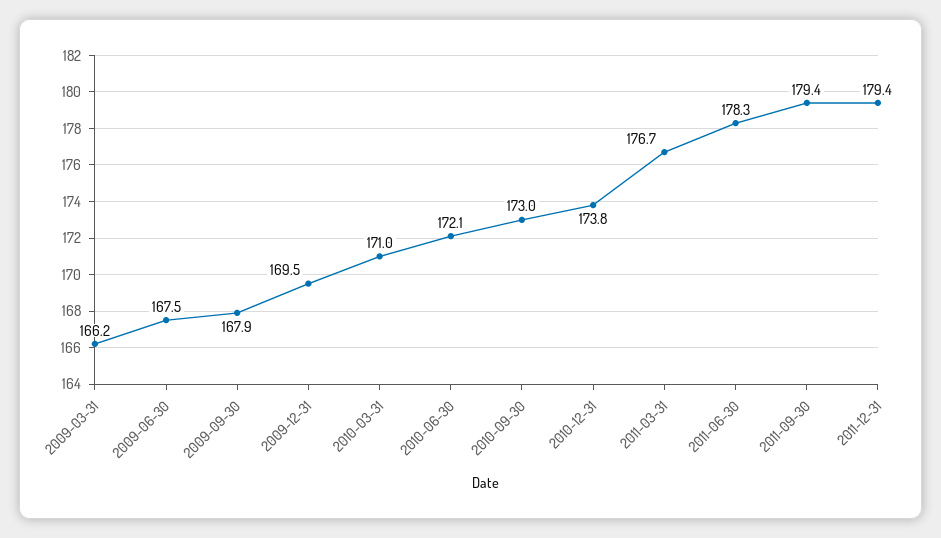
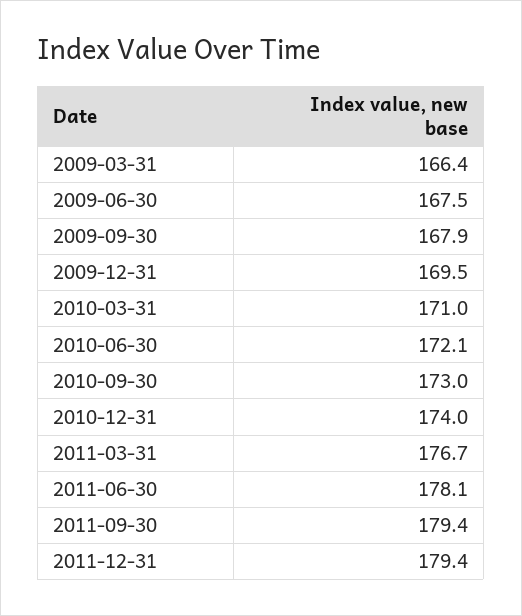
  {
-   "2009-03-31": 166.2,
+   "2009-03-31": 166.4,
    "2009-06-30": 167.5,
    "2009-09-30": 167.9,
    "2009-12-31": 169.5,
    "2010-03-31": 171,
    "2010-06-30": 172.1,
    "2010-09-30": 173,
-   "2010-12-31": 173.8,
+   "2010-12-31": 174,
    "2011-03-31": 176.7,
-   "2011-06-30": 178.3,
+   "2011-06-30": 178.1,
    "2011-09-30": 179.4,
    "2011-12-31": 179.4
  }

